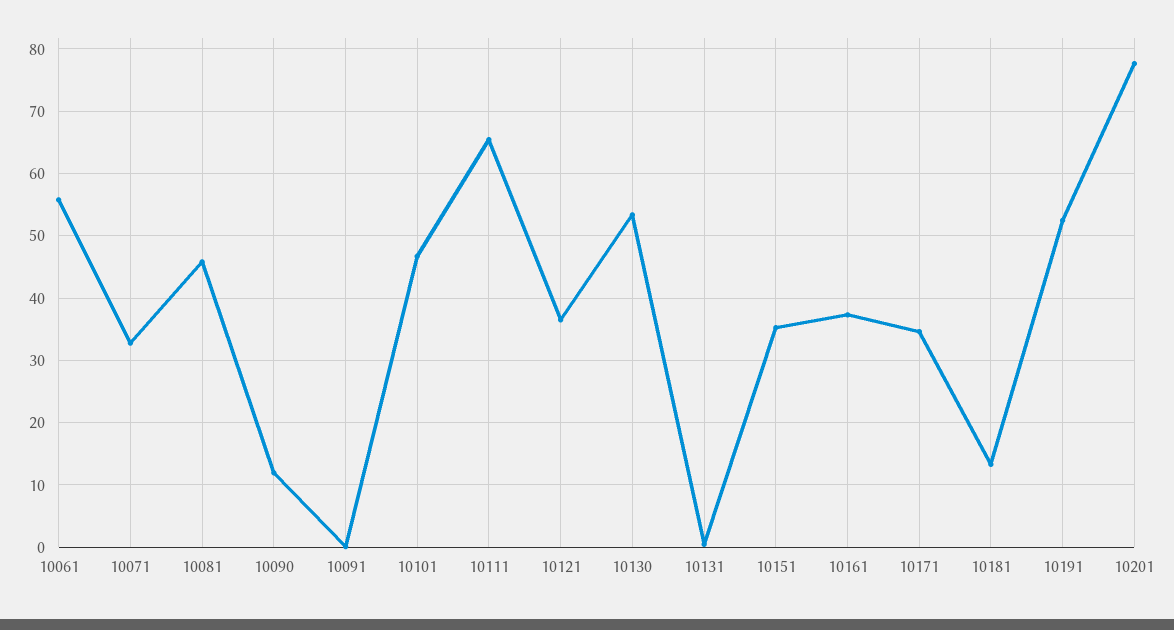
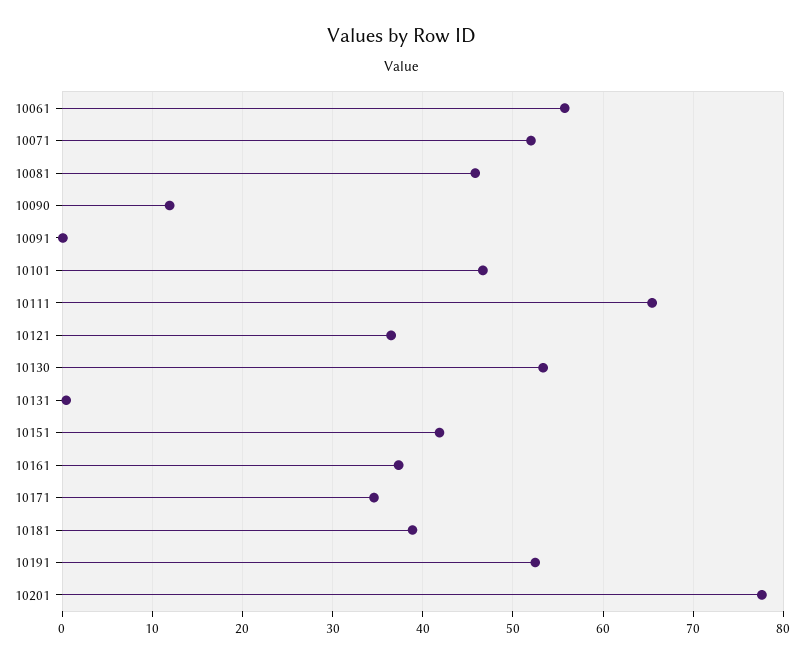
  {
    "10061": 56,
-   "10071": 33,
+   "10071": 52,
    "10081": 46,
    "10090": 12,
    "10091": 0,
    "10101": 47,
    "10111": 65,
    "10121": 36,
    "10130": 53,
    "10131": 0,
-   "10151": 35,
+   "10151": 42,
    "10161": 37,
    "10171": 35,
-   "10181": 13,
+   "10181": 39,
    "10191": 52,
    "10201": 78
  }

